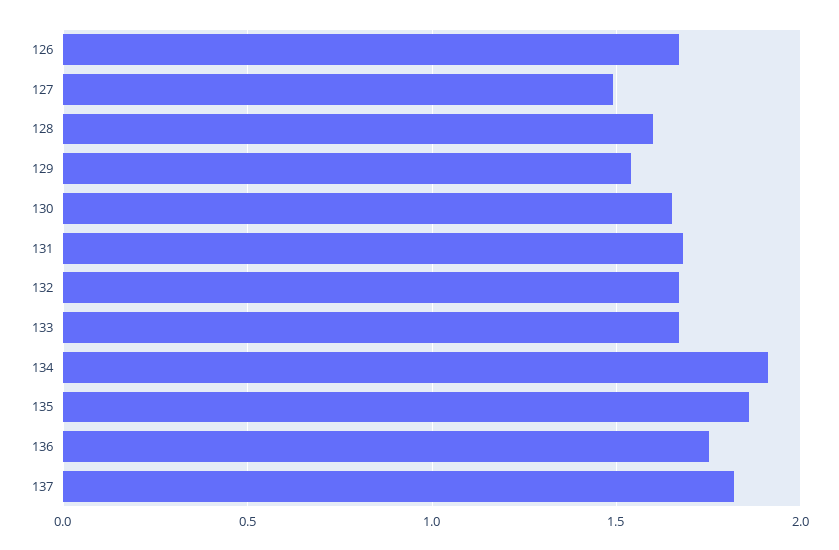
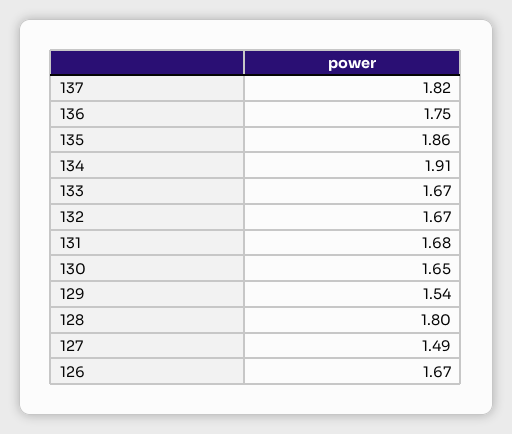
  {
    "126": 1.67,
    "127": 1.49,
-   "128": 1.6,
+   "128": 1.8,
    "129": 1.54,
    "130": 1.65,
    "131": 1.68,
    "132": 1.67,
    "133": 1.67,
    "134": 1.91,
    "135": 1.86,
    "136": 1.75,
    "137": 1.82
  }

